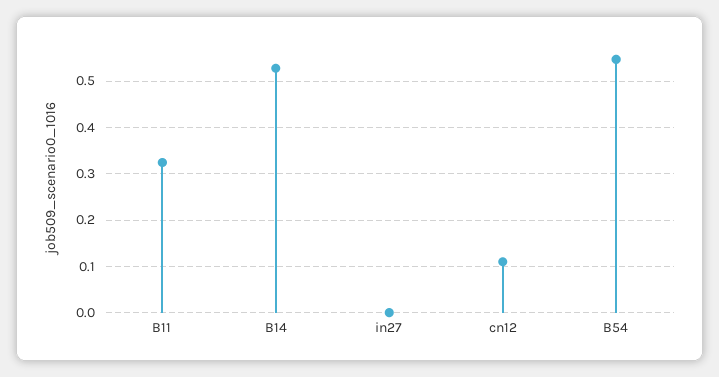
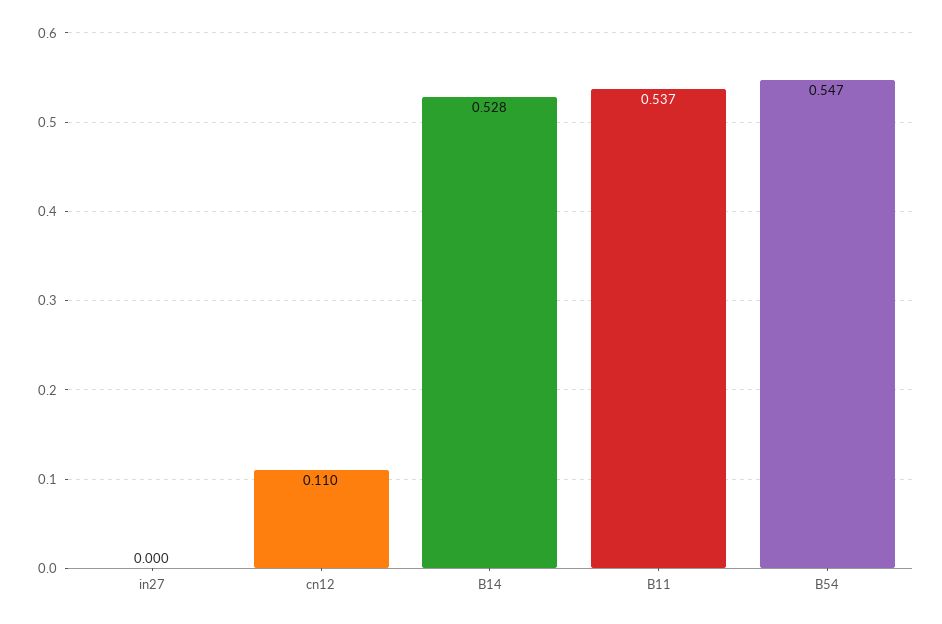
  {
-   "B11": 0.32,
+   "B11": 0.537,
    "B14": 0.528,
    "in27": 0,
    "cn12": 0.11,
    "B54": 0.547
  }

